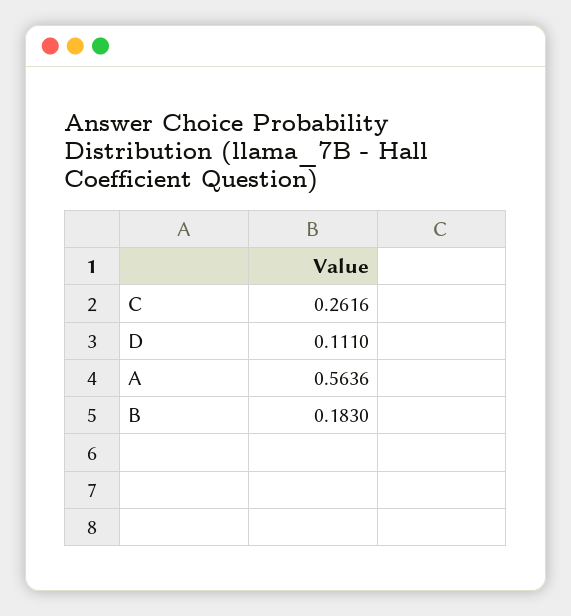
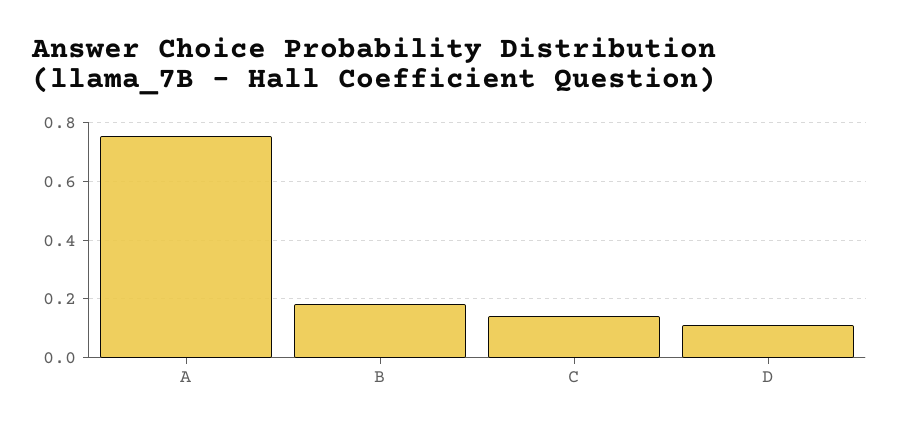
  {
-   "C": 0.2616,
+   "C": 0.15,
    "D": 0.111,
-   "A": 0.5636,
+   "A": 0.75,
    "B": 0.183
  }

